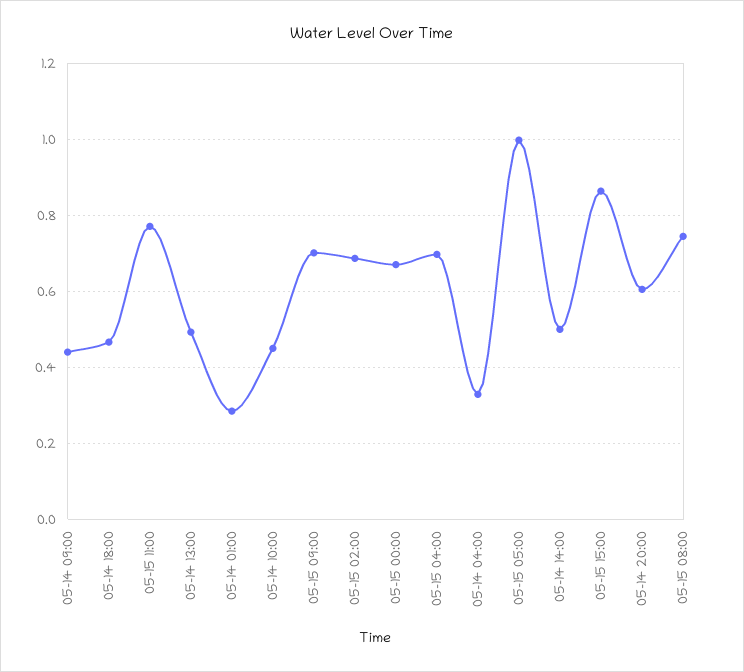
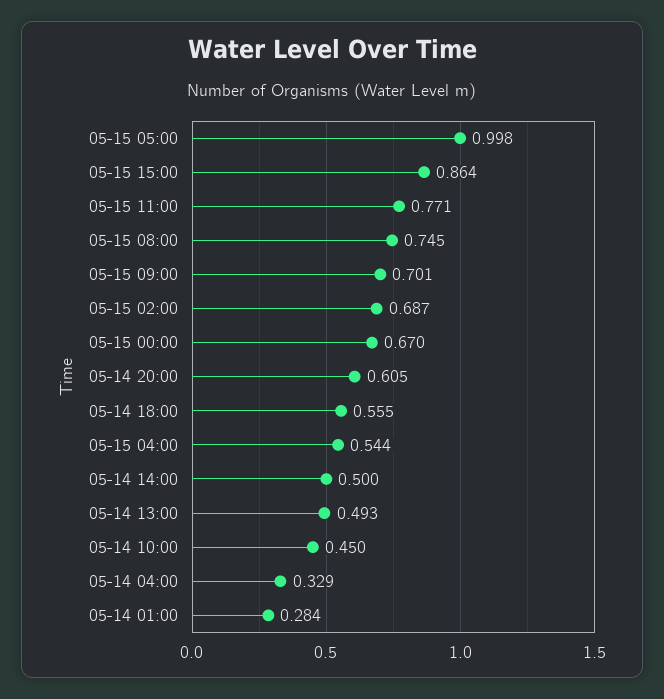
  {
-   "05-14 09:00": 0.44,
-   "05-14 18:00": 0.46,
+   "05-14 18:00": 0.555,
    "05-15 11:00": 0.771,
    "05-14 13:00": 0.493,
    "05-14 01:00": 0.284,
    "05-14 10:00": 0.45,
    "05-15 09:00": 0.701,
    "05-15 02:00": 0.687,
    "05-15 00:00": 0.67,
-   "05-15 04:00": 0.7,
+   "05-15 04:00": 0.544,
    "05-14 04:00": 0.329,
    "05-15 05:00": 0.998,
    "05-14 14:00": 0.5,
    "05-15 15:00": 0.864,
    "05-14 20:00": 0.605,
    "05-15 08:00": 0.745
  }

